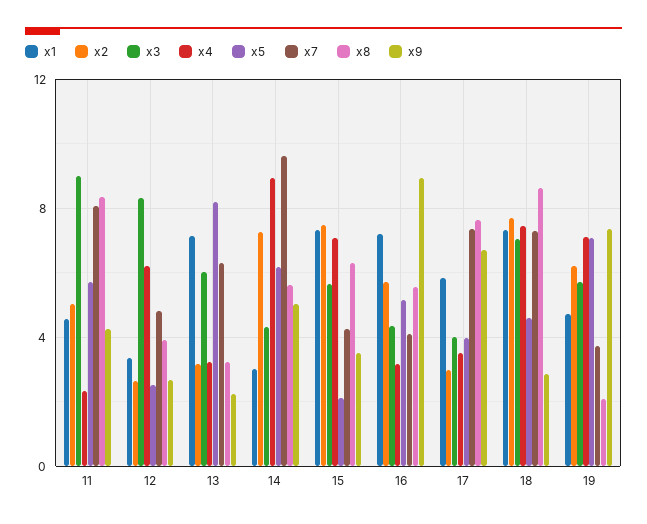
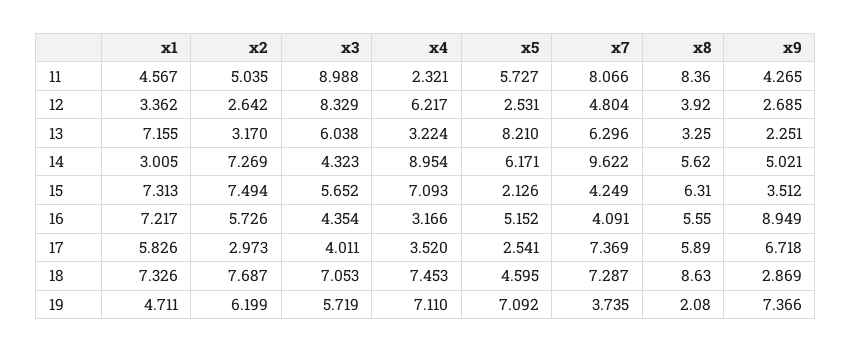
  {
    "x1": {
      "11": 4.567,
      "12": 3.362,
      "13": 7.155,
      "14": 3.005,
      "15": 7.313,
      "16": 7.217,
      "17": 5.826,
      "18": 7.326,
      "19": 4.711
    },
    "x2": {
      "11": 5.035,
      "12": 2.642,
      "13": 3.17,
      "14": 7.269,
      "15": 7.494,
      "16": 5.726,
      "17": 2.973,
      "18": 7.687,
      "19": 6.199
    },
    "x3": {
      "11": 8.988,
      "12": 8.329,
      "13": 6.038,
      "14": 4.323,
      "15": 5.652,
      "16": 4.354,
      "17": 4.011,
      "18": 7.053,
      "19": 5.719
    },
    "x4": {
      "11": 2.321,
      "12": 6.217,
      "13": 3.224,
      "14": 8.954,
      "15": 7.093,
      "16": 3.166,
      "17": 3.52,
      "18": 7.453,
      "19": 7.11
    },
    "x5": {
      "11": 5.727,
      "12": 2.531,
      "13": 8.21,
      "14": 6.171,
      "15": 2.126,
      "16": 5.152,
-     "17": 4,
+     "17": 2.541,
      "18": 4.595,
      "19": 7.092
    },
    "x7": {
      "11": 8.066,
      "12": 4.804,
      "13": 6.296,
      "14": 9.622,
      "15": 4.249,
      "16": 4.091,
      "17": 7.369,
      "18": 7.287,
      "19": 3.735
    },
    "x8": {
      "11": 8.36,
      "12": 3.92,
      "13": 3.25,
      "14": 5.62,
      "15": 6.31,
      "16": 5.55,
-     "17": 7.5,
+     "17": 5.89,
      "18": 8.63,
      "19": 2.08
    },
    "x9": {
      "11": 4.265,
      "12": 2.685,
      "13": 2.251,
      "14": 5.021,
      "15": 3.512,
      "16": 8.949,
      "17": 6.718,
      "18": 2.869,
      "19": 7.366
    }
  }

